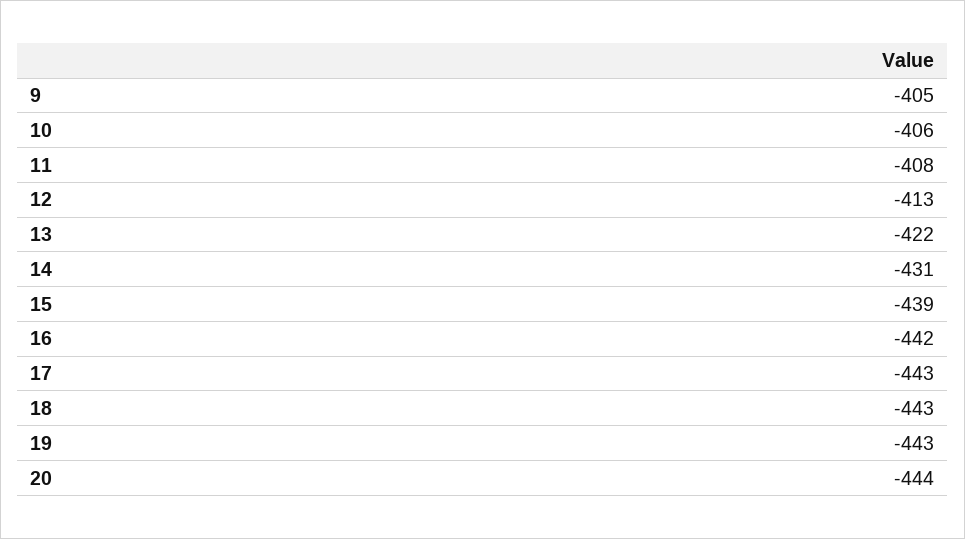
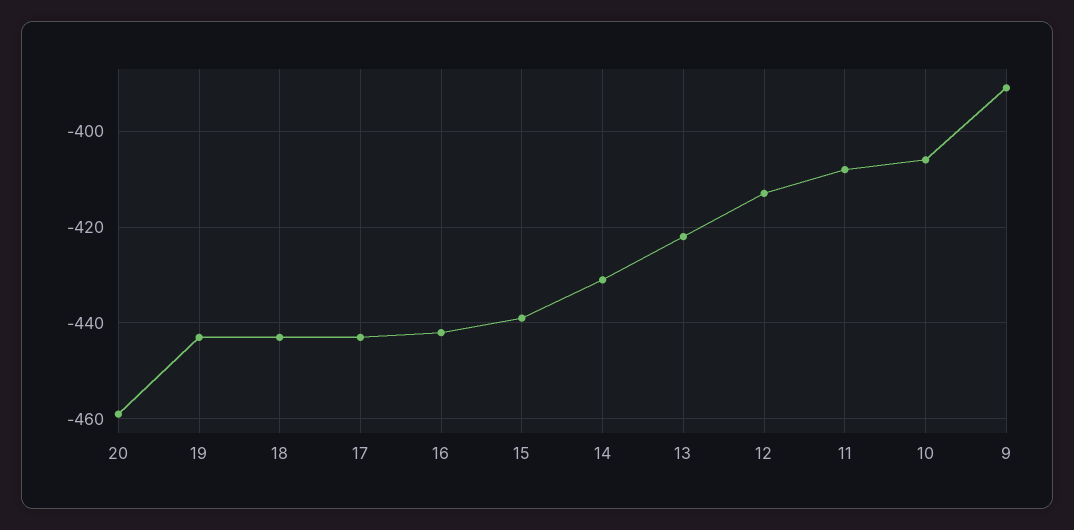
  {
-   "9": -405,
+   "9": -390,
    "10": -406,
    "11": -408,
    "12": -413,
    "13": -422,
    "14": -431,
    "15": -439,
    "16": -442,
    "17": -443,
    "18": -443,
    "19": -443,
-   "20": -444
+   "20": -460
  }

